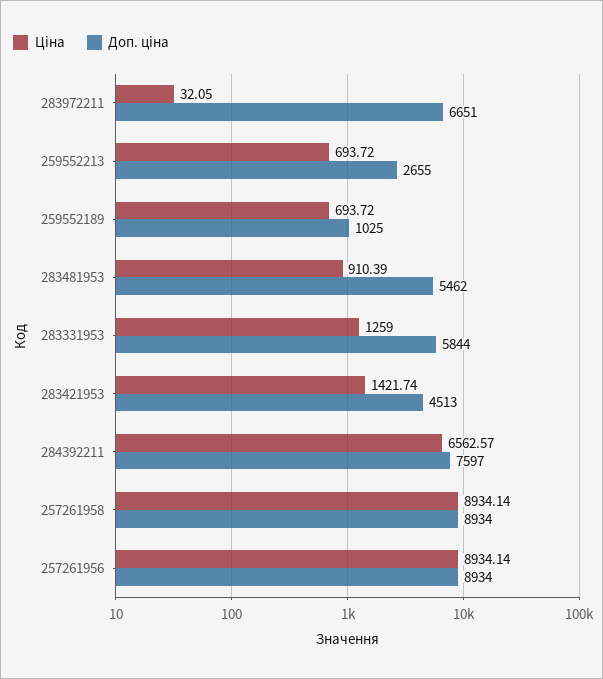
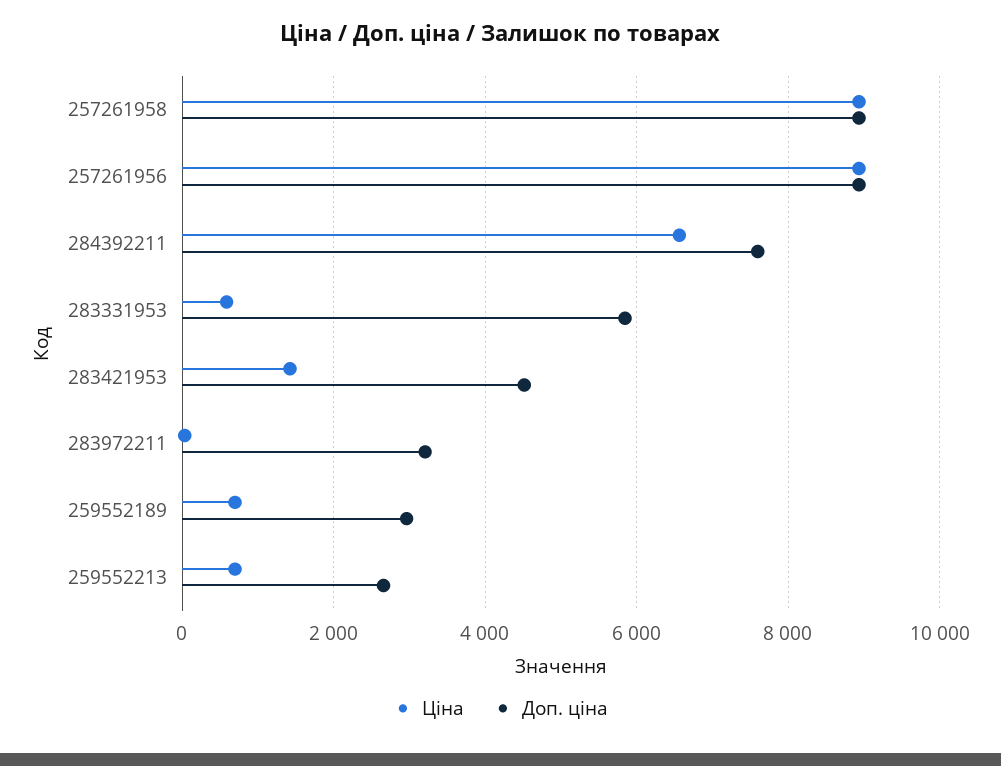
  {
    "Ціна": {
      "283972211": 32.05,
      "259552213": 693.72,
      "259552189": 693.72,
-     "283481953": 910.39,
-     "283331953": 1259,
+     "283331953": 600,
      "283421953": 1421.74,
      "284392211": 6562.57,
      "257261958": 8934.14,
      "257261956": 8934.14
    },
    "Доп. ціна": {
-     "283972211": 6651,
+     "283972211": 3200,
      "259552213": 2655,
-     "259552189": 1025,
+     "259552189": 3000,
-     "283481953": 5462,
      "283331953": 5844,
      "283421953": 4513,
      "284392211": 7597,
      "257261958": 8934,
      "257261956": 8934
    }
  }

